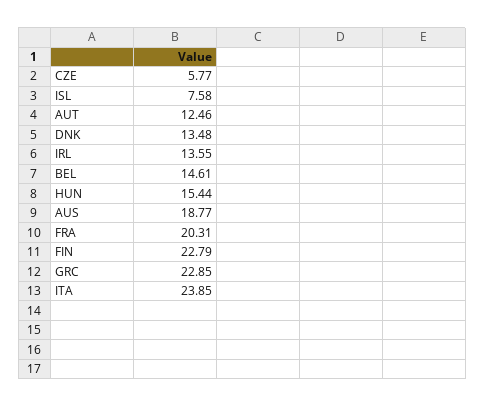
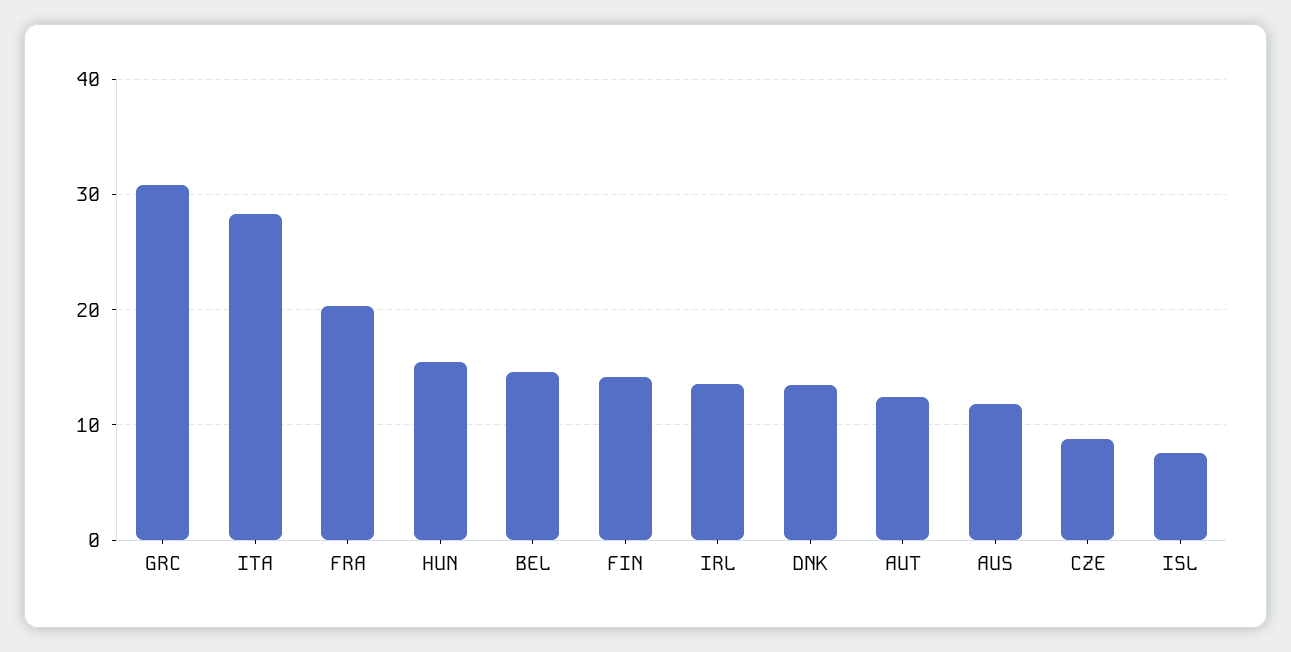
  {
-   "CZE": 5.77,
+   "CZE": 9,
    "ISL": 7.58,
    "AUT": 12.46,
    "DNK": 13.48,
    "IRL": 13.55,
    "BEL": 14.61,
    "HUN": 15.44,
-   "AUS": 18.77,
+   "AUS": 12,
    "FRA": 20.31,
-   "FIN": 22.79,
+   "FIN": 14,
-   "GRC": 22.85,
+   "GRC": 31,
-   "ITA": 23.85
+   "ITA": 28
  }

